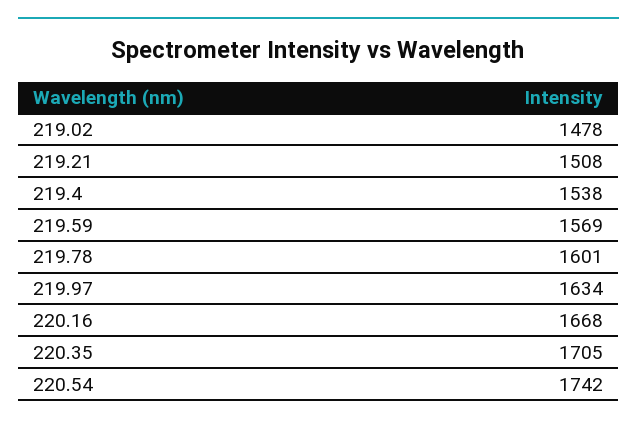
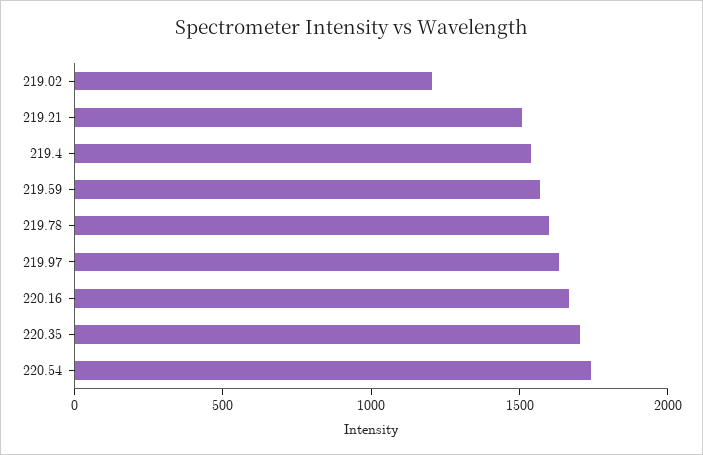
  {
-   "219.02": 1478,
+   "219.02": 1200,
    "219.21": 1508,
    "219.4": 1538,
    "219.59": 1569,
    "219.78": 1601,
    "219.97": 1634,
    "220.16": 1668,
    "220.35": 1705,
    "220.54": 1742
  }

